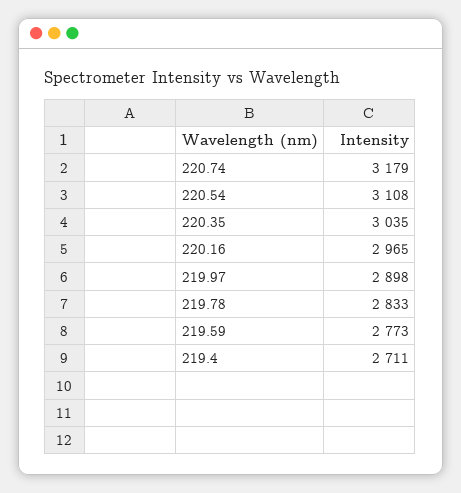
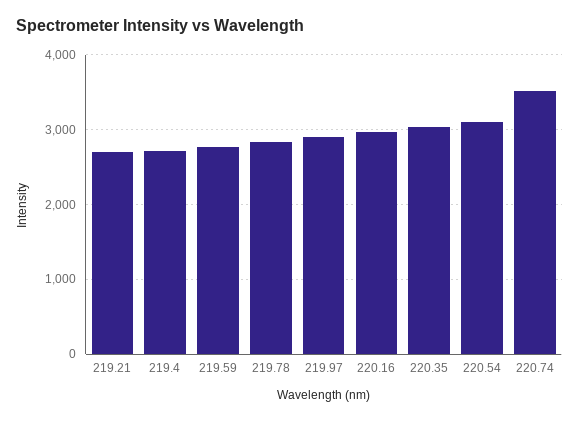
  {
-   "220.74": 3179,
+   "220.74": 3500,
    "220.54": 3108,
    "220.35": 3035,
    "220.16": 2965,
    "219.97": 2898,
    "219.78": 2833,
    "219.59": 2773,
-   "219.4": 2711
+   "219.4": 2711,
+   "219.21": 2700
  }

